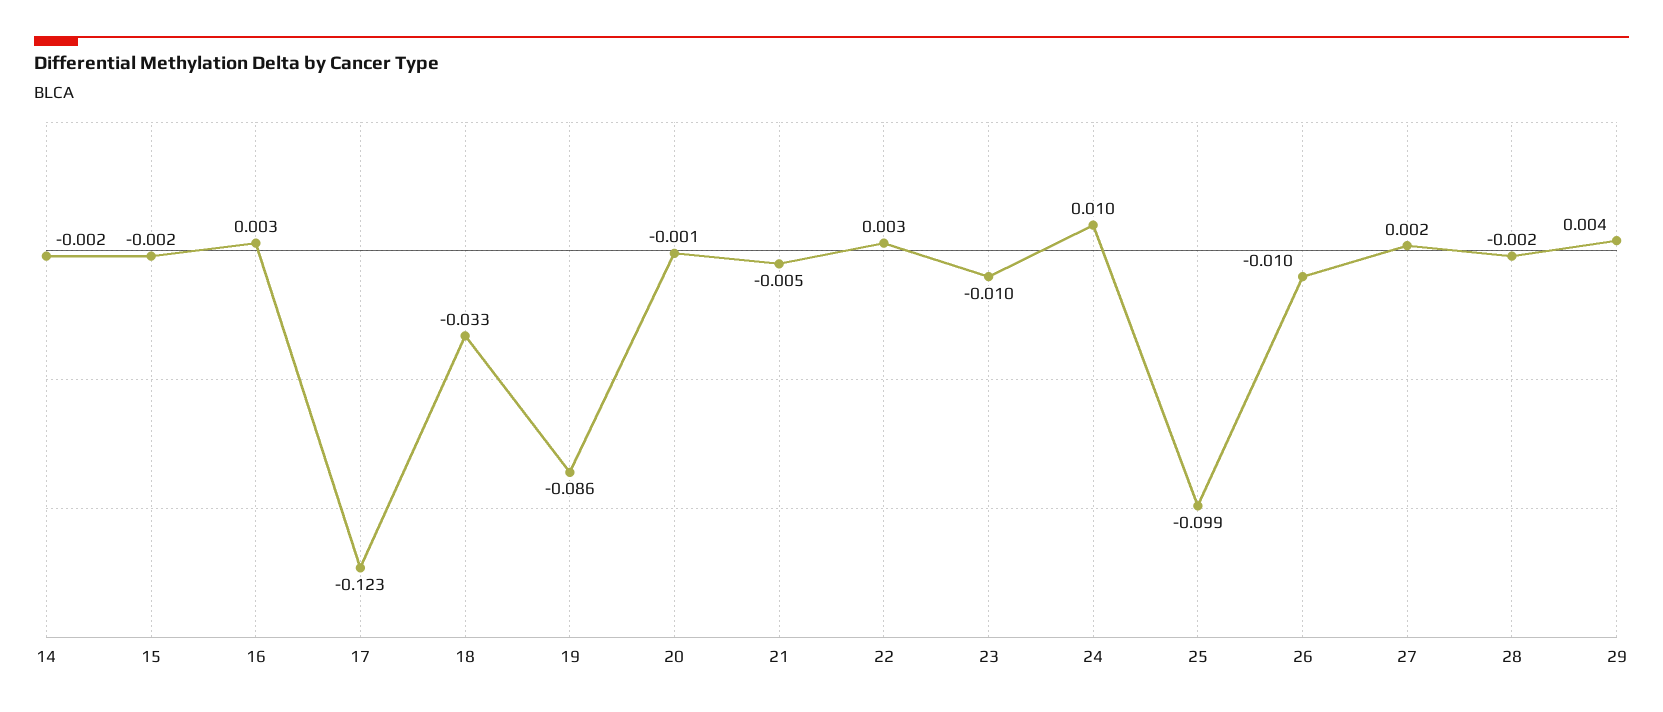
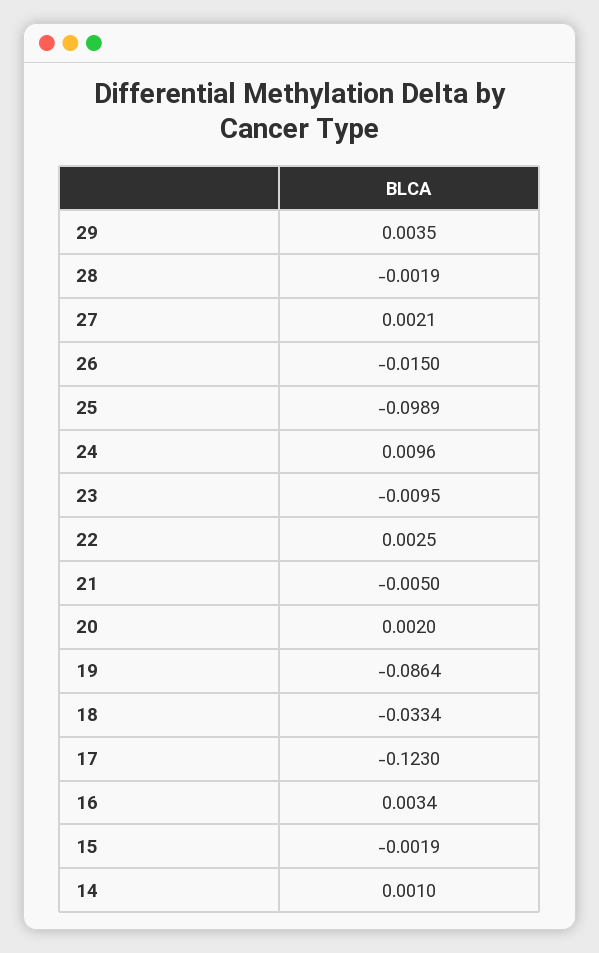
  {
-   "14": -0.002,
+   "14": 0.001,
    "15": -0.0019,
    "16": 0.0034,
    "17": -0.123,
    "18": -0.0334,
    "19": -0.0864,
-   "20": -0.001,
+   "20": 0.002,
    "21": -0.005,
    "22": 0.0025,
    "23": -0.0095,
    "24": 0.0096,
    "25": -0.0989,
-   "26": -0.01,
+   "26": -0.015,
    "27": 0.0021,
    "28": -0.0019,
    "29": 0.0035
  }

